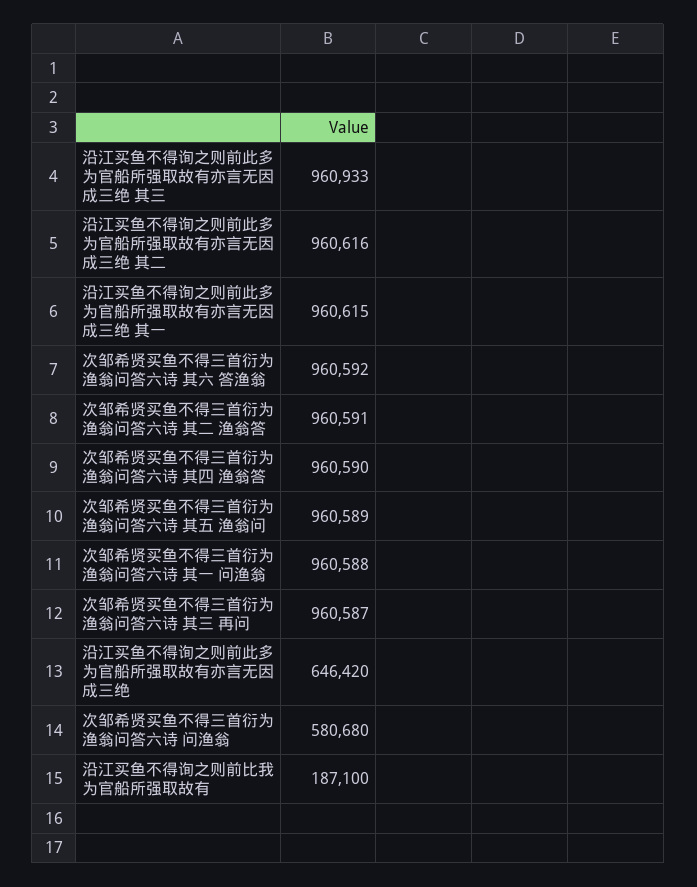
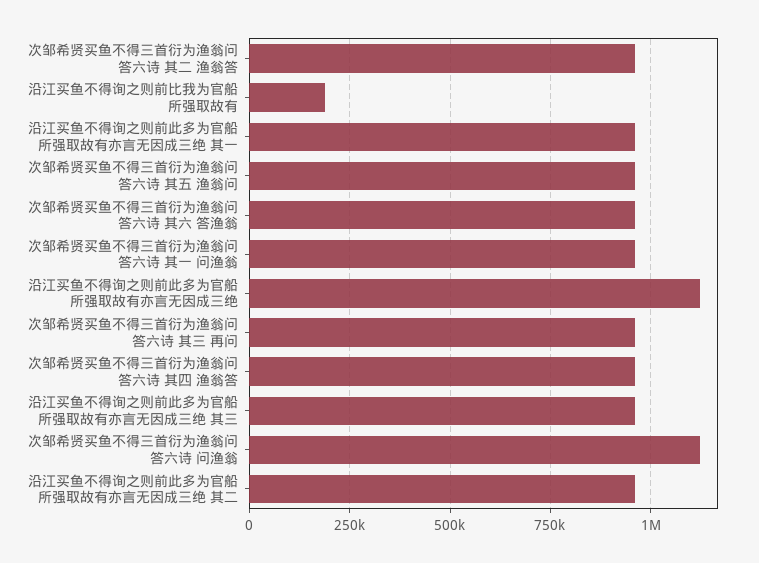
  {
    "沿江买鱼不得询之则前此多为官船所强取故有亦言无因成三绝 其三": 960933,
    "沿江买鱼不得询之则前此多为官船所强取故有亦言无因成三绝 其二": 960616,
    "沿江买鱼不得询之则前此多为官船所强取故有亦言无因成三绝 其一": 960615,
    "次邹希贤买鱼不得三首衍为渔翁问答六诗 其六 答渔翁": 960592,
    "次邹希贤买鱼不得三首衍为渔翁问答六诗 其二 渔翁答": 960591,
    "次邹希贤买鱼不得三首衍为渔翁问答六诗 其四 渔翁答": 960590,
    "次邹希贤买鱼不得三首衍为渔翁问答六诗 其五 渔翁问": 960589,
    "次邹希贤买鱼不得三首衍为渔翁问答六诗 其一 问渔翁": 960588,
    "次邹希贤买鱼不得三首衍为渔翁问答六诗 其三 再问": 960587,
-   "沿江买鱼不得询之则前此多为官船所强取故有亦言无因成三绝": 646420,
+   "沿江买鱼不得询之则前此多为官船所强取故有亦言无因成三绝": 1125000,
-   "次邹希贤买鱼不得三首衍为渔翁问答六诗 问渔翁": 580680,
+   "次邹希贤买鱼不得三首衍为渔翁问答六诗 问渔翁": 1125000,
    "沿江买鱼不得询之则前比我为官船所强取故有": 187100
  }

